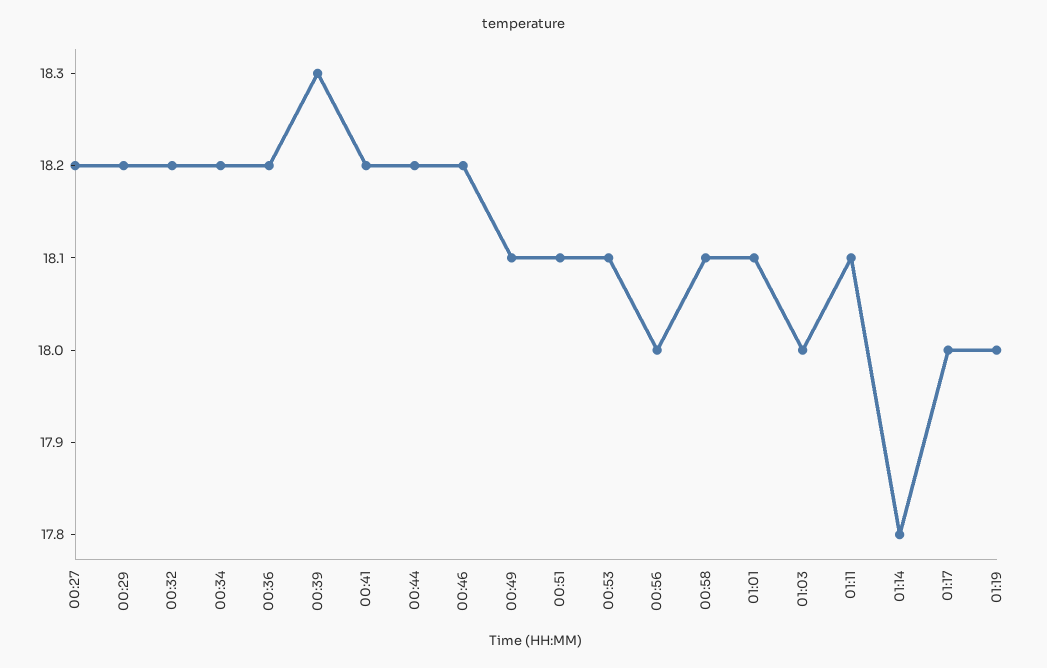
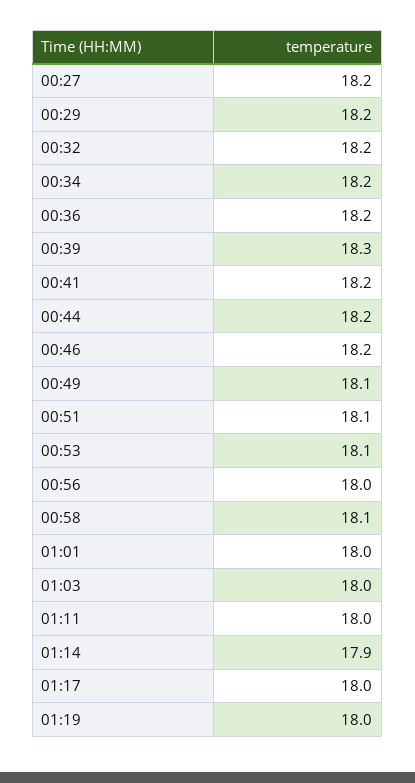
  {
    "00:27": 18.2,
    "00:29": 18.2,
    "00:32": 18.2,
    "00:34": 18.2,
    "00:36": 18.2,
    "00:39": 18.3,
    "00:41": 18.2,
    "00:44": 18.2,
    "00:46": 18.2,
    "00:49": 18.1,
    "00:51": 18.1,
    "00:53": 18.1,
    "00:56": 18,
    "00:58": 18.1,
-   "01:01": 18.1,
+   "01:01": 18,
    "01:03": 18,
-   "01:11": 18.1,
+   "01:11": 18,
-   "01:14": 17.8,
+   "01:14": 17.9,
    "01:17": 18,
    "01:19": 18
  }

